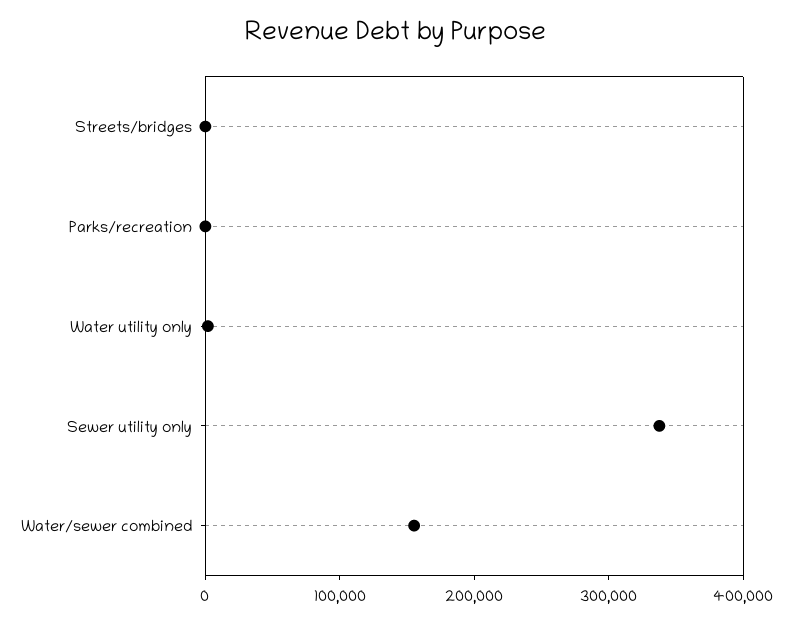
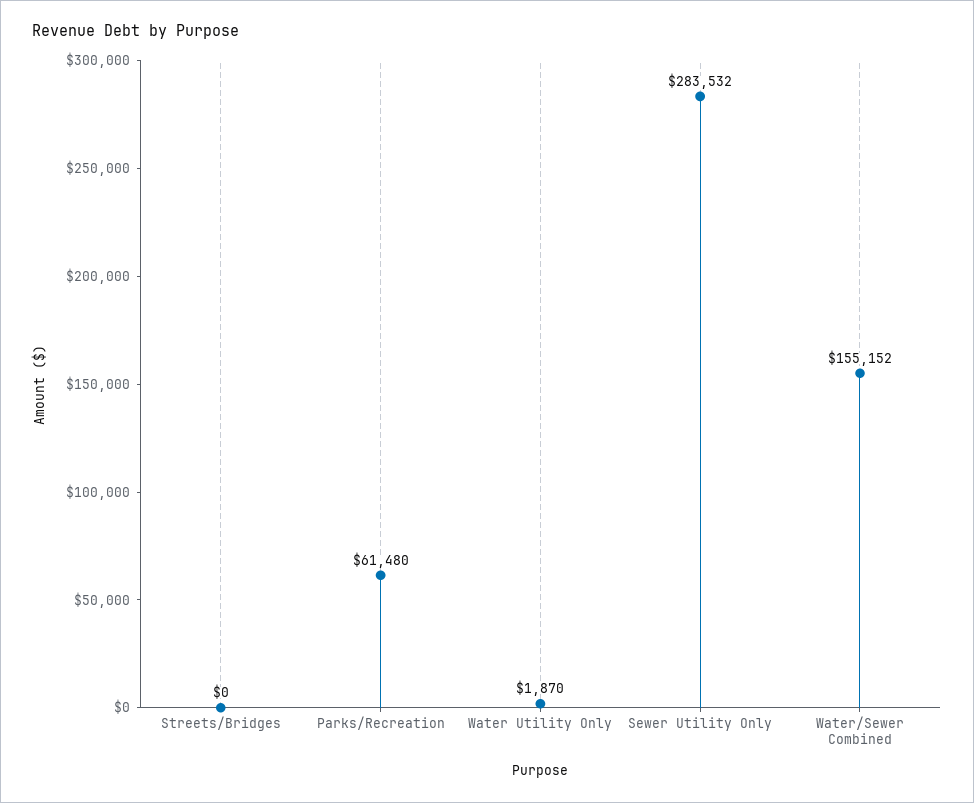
  {
    "Streets/bridges": 0,
-   "Parks/recreation": 0,
+   "Parks/recreation": 61480,
    "Water utility only": 1870,
-   "Sewer utility only": 340000,
+   "Sewer utility only": 283532,
    "Water/sewer combined": 155152
  }

